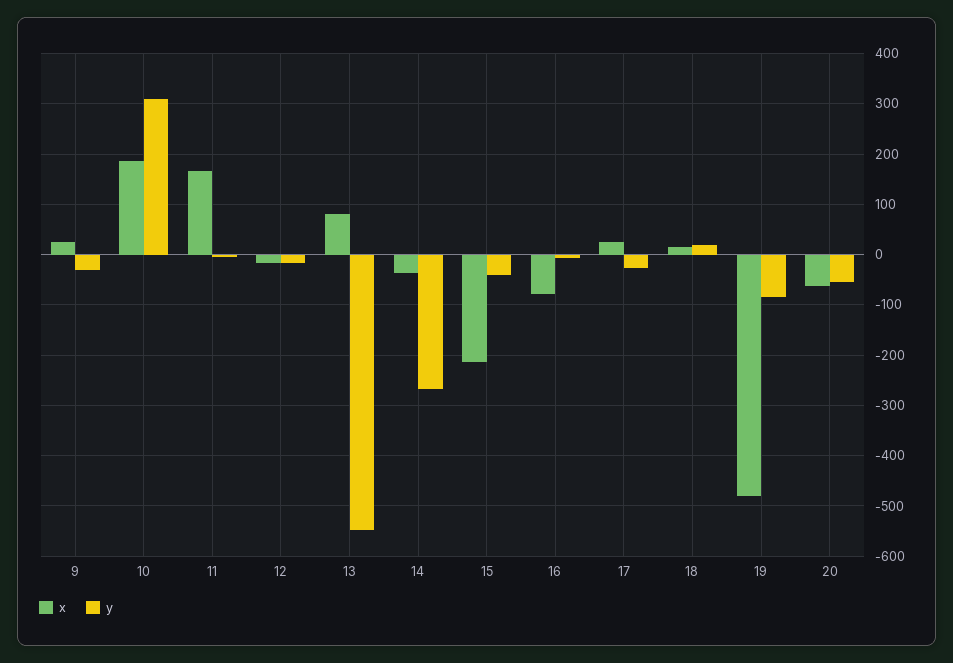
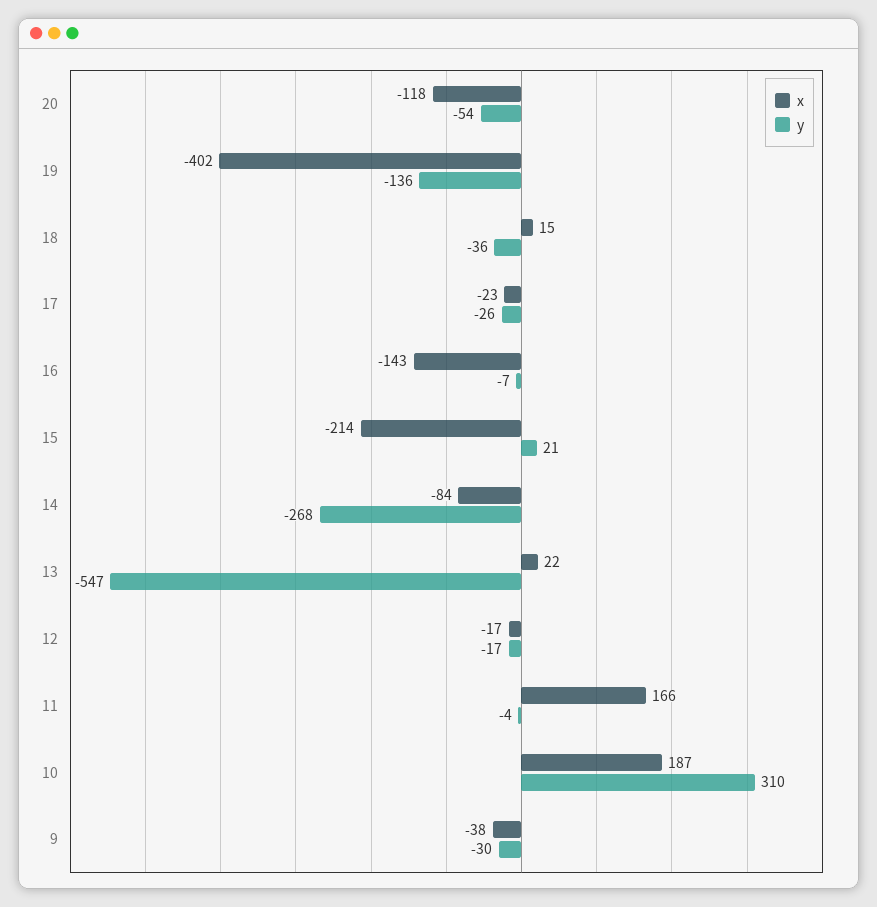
  {
    "x": {
-     "9": 20,
+     "9": -38,
      "10": 187,
      "11": 166,
      "12": -17,
-     "13": 80,
+     "13": 22,
-     "14": -40,
+     "14": -84,
      "15": -214,
-     "16": -80,
+     "16": -143,
-     "17": 20,
+     "17": -23,
      "18": 15,
-     "19": -480,
+     "19": -402,
-     "20": -60
+     "20": -118
    },
    "y": {
      "9": -30,
      "10": 310,
      "11": -4,
      "12": -17,
      "13": -547,
      "14": -268,
-     "15": -40,
+     "15": 21,
      "16": -7,
      "17": -26,
-     "18": 20,
+     "18": -36,
-     "19": -80,
+     "19": -136,
      "20": -54
    }
  }

